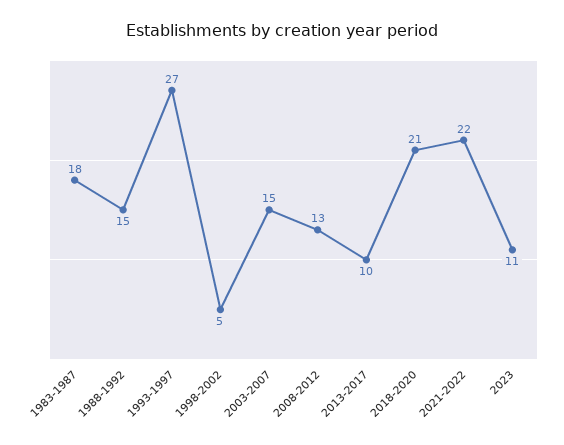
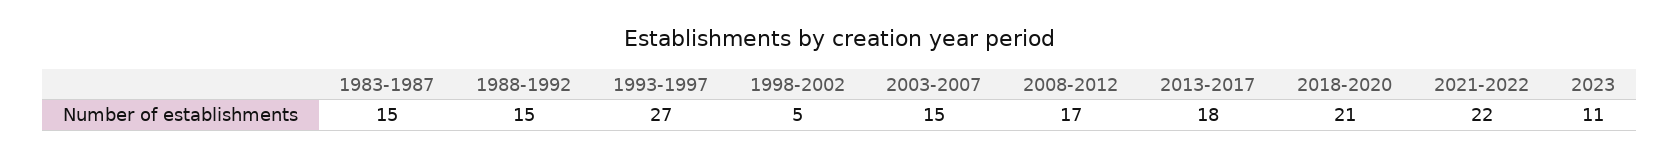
  {
-   "1983-1987": 18,
+   "1983-1987": 15,
    "1988-1992": 15,
    "1993-1997": 27,
    "1998-2002": 5,
    "2003-2007": 15,
-   "2008-2012": 13,
+   "2008-2012": 17,
-   "2013-2017": 10,
+   "2013-2017": 18,
    "2018-2020": 21,
    "2021-2022": 22,
    "2023": 11
  }

